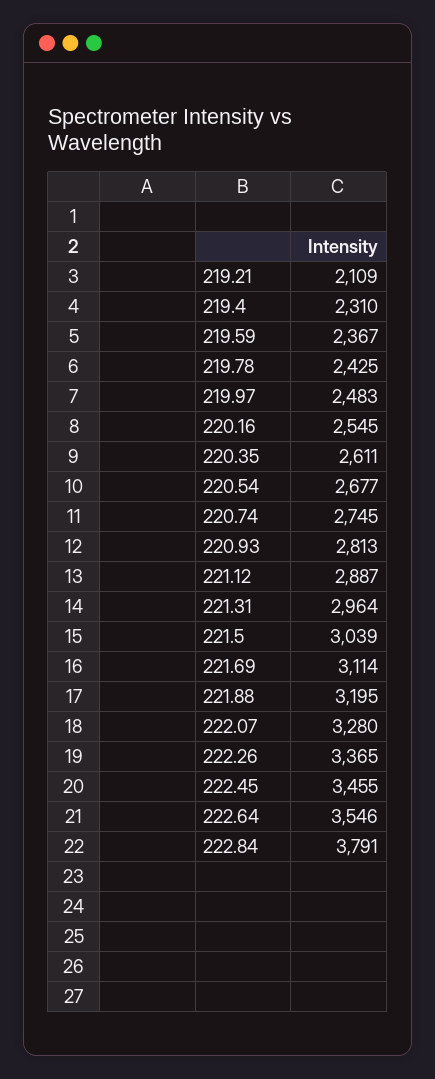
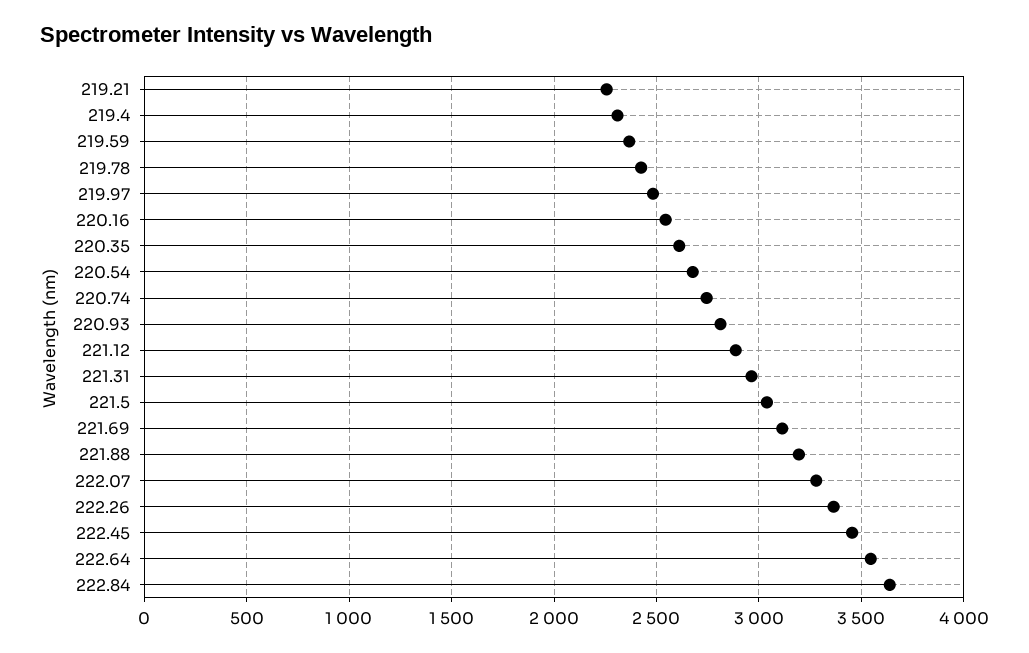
  {
-   "219.21": 2109,
+   "219.21": 2250,
    "219.4": 2310,
    "219.59": 2367,
    "219.78": 2425,
    "219.97": 2483,
    "220.16": 2545,
    "220.35": 2611,
    "220.54": 2677,
    "220.74": 2745,
    "220.93": 2813,
    "221.12": 2887,
    "221.31": 2964,
    "221.5": 3039,
    "221.69": 3114,
    "221.88": 3195,
    "222.07": 3280,
    "222.26": 3365,
    "222.45": 3455,
    "222.64": 3546,
-   "222.84": 3791
+   "222.84": 3650
  }

